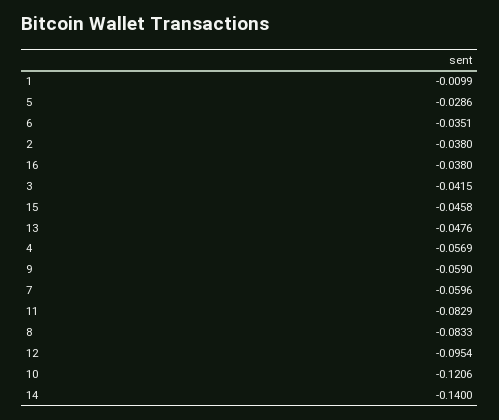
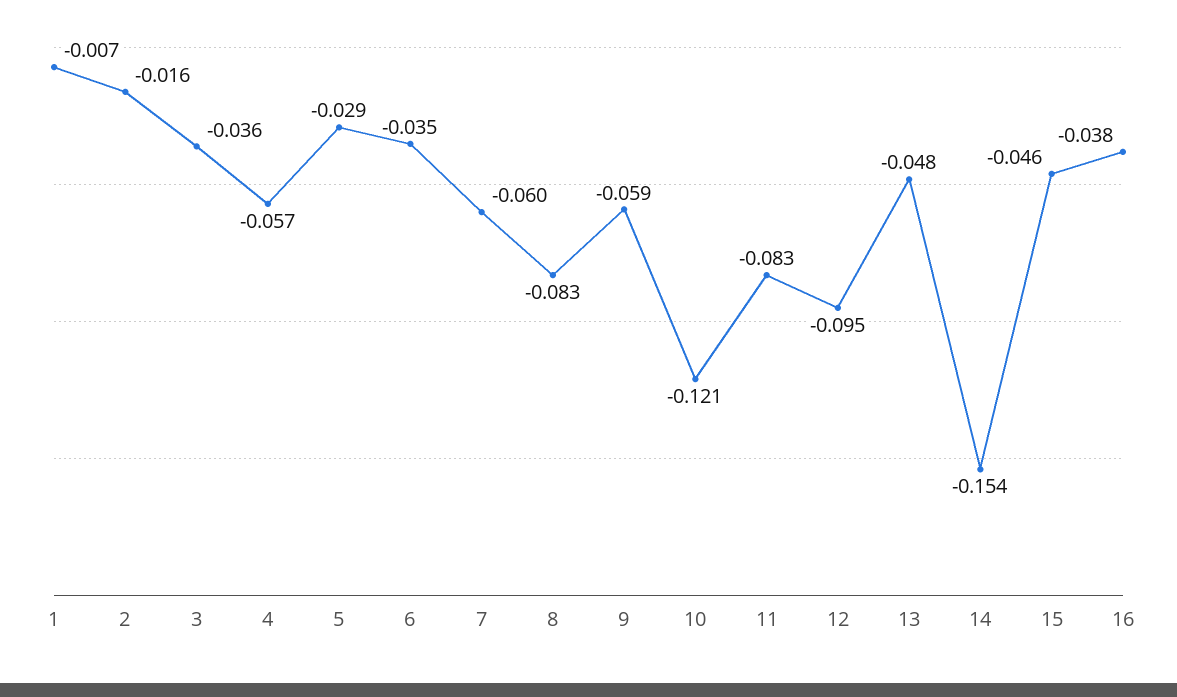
  {
-   "1": -0.0099,
+   "1": -0.007,
    "5": -0.0286,
    "6": -0.0351,
-   "2": -0.038,
+   "2": -0.016,
    "16": -0.038,
-   "3": -0.0415,
+   "3": -0.036,
    "15": -0.0458,
    "13": -0.0476,
    "4": -0.0569,
    "9": -0.059,
    "7": -0.0596,
    "11": -0.0829,
    "8": -0.0833,
    "12": -0.0954,
    "10": -0.1206,
-   "14": -0.14
+   "14": -0.154
  }

